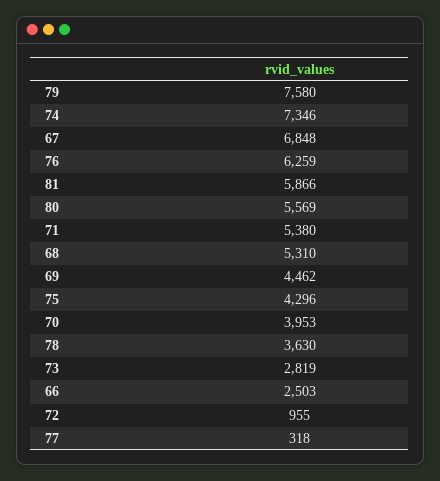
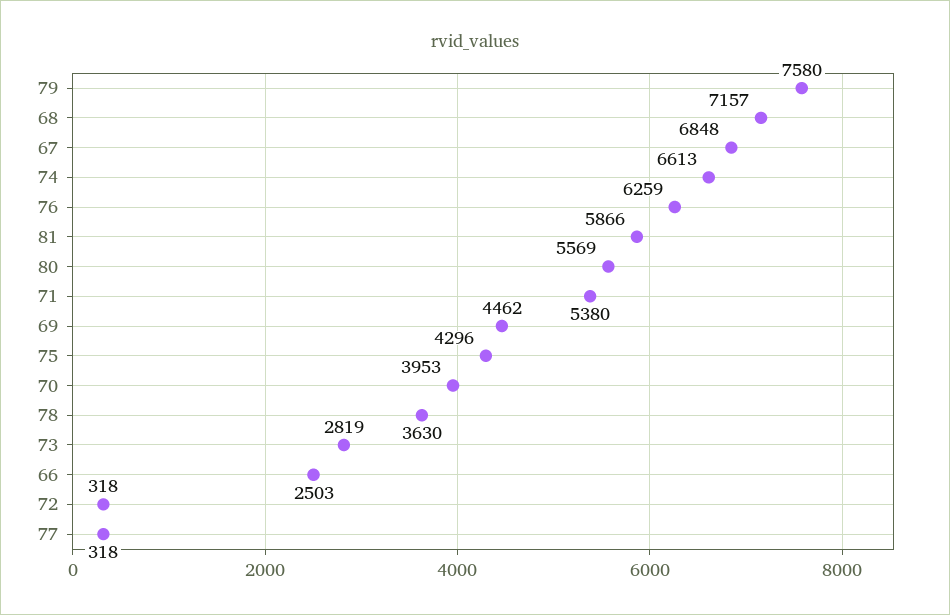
  {
    "79": 7580,
-   "74": 7346,
+   "74": 6613,
    "67": 6848,
    "76": 6259,
    "81": 5866,
    "80": 5569,
    "71": 5380,
-   "68": 5310,
+   "68": 7157,
    "69": 4462,
    "75": 4296,
    "70": 3953,
    "78": 3630,
    "73": 2819,
    "66": 2503,
-   "72": 955,
+   "72": 318,
    "77": 318
  }

